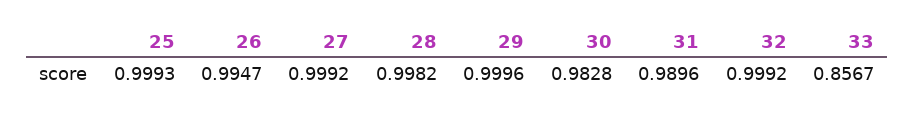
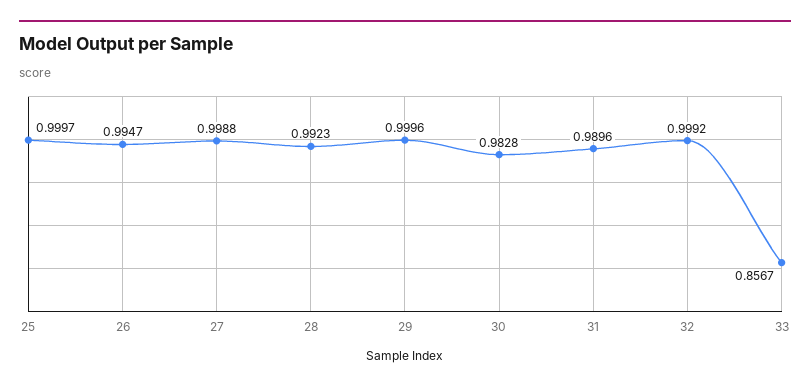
  {
-   "25": 0.9993,
+   "25": 0.9997,
    "26": 0.9947,
-   "27": 0.9992,
+   "27": 0.9988,
-   "28": 0.9982,
+   "28": 0.9923,
    "29": 0.9996,
    "30": 0.9828,
    "31": 0.9896,
    "32": 0.9992,
    "33": 0.8567
  }

